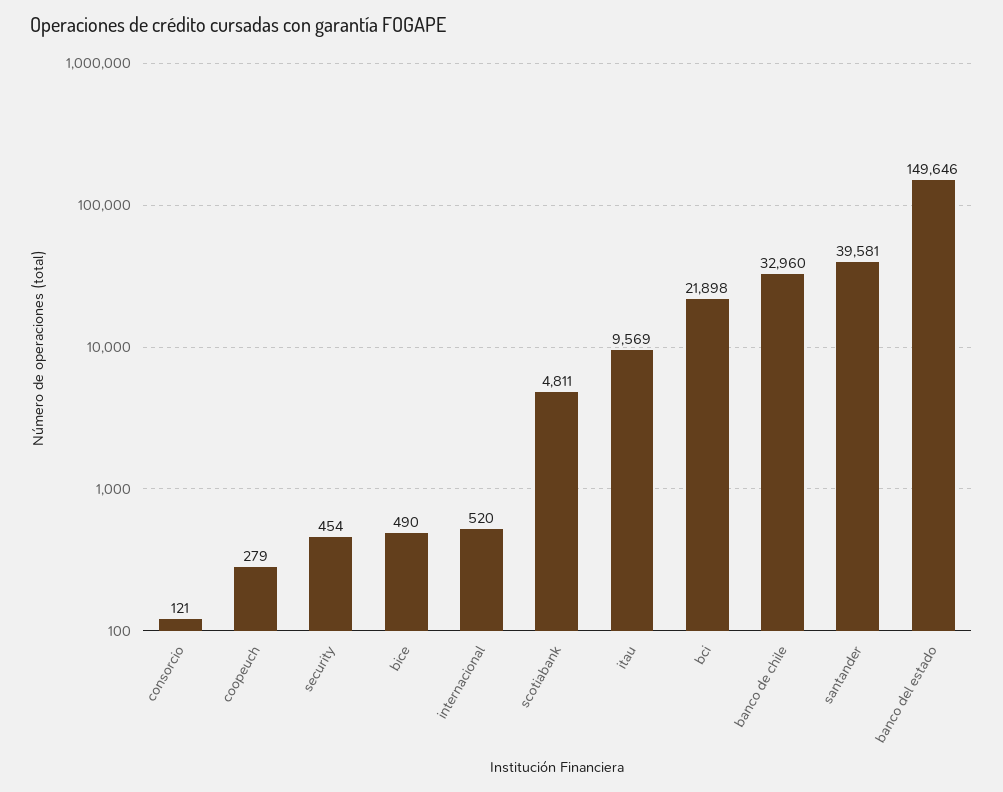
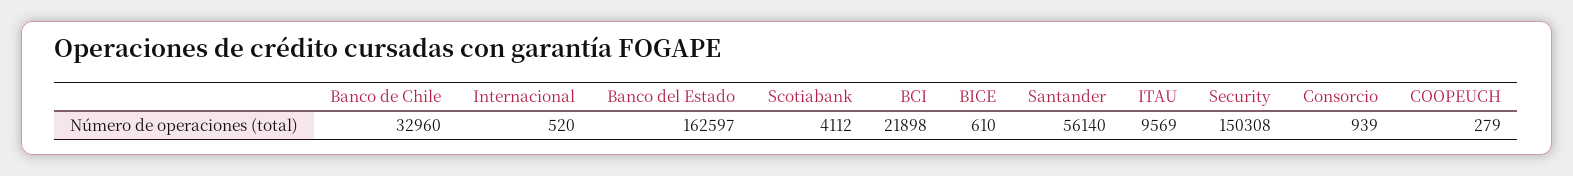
  {
-   "consorcio": 121,
+   "consorcio": 939,
    "coopeuch": 279,
-   "security": 454,
+   "security": 150308,
-   "bice": 490,
+   "bice": 610,
    "internacional": 520,
-   "scotiabank": 4811,
+   "scotiabank": 4112,
    "itau": 9569,
    "bci": 21898,
    "banco de chile": 32960,
-   "santander": 39581,
+   "santander": 56140,
-   "banco del estado": 149646
+   "banco del estado": 162597
  }

